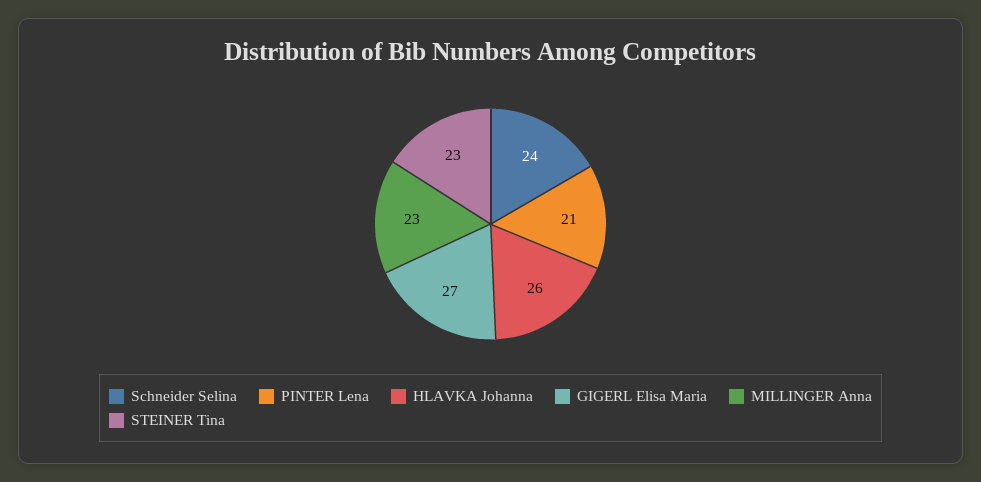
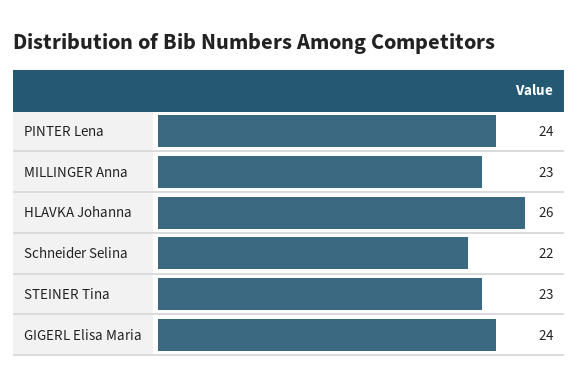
  {
-   "Schneider Selina": 24,
+   "Schneider Selina": 22,
-   "PINTER Lena": 21,
+   "PINTER Lena": 24,
    "HLAVKA Johanna": 26,
-   "GIGERL Elisa Maria": 27,
+   "GIGERL Elisa Maria": 24,
    "MILLINGER Anna": 23,
    "STEINER Tina": 23
  }

